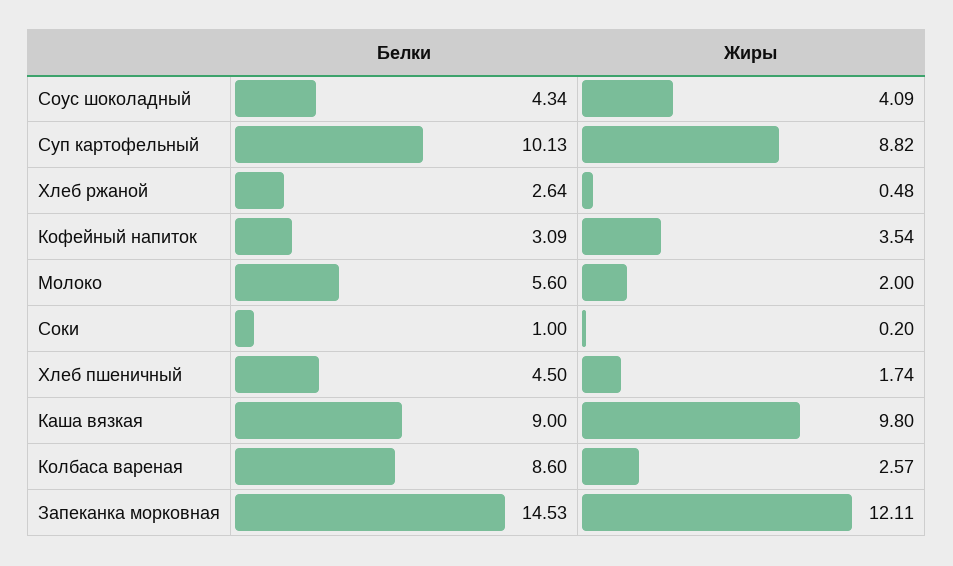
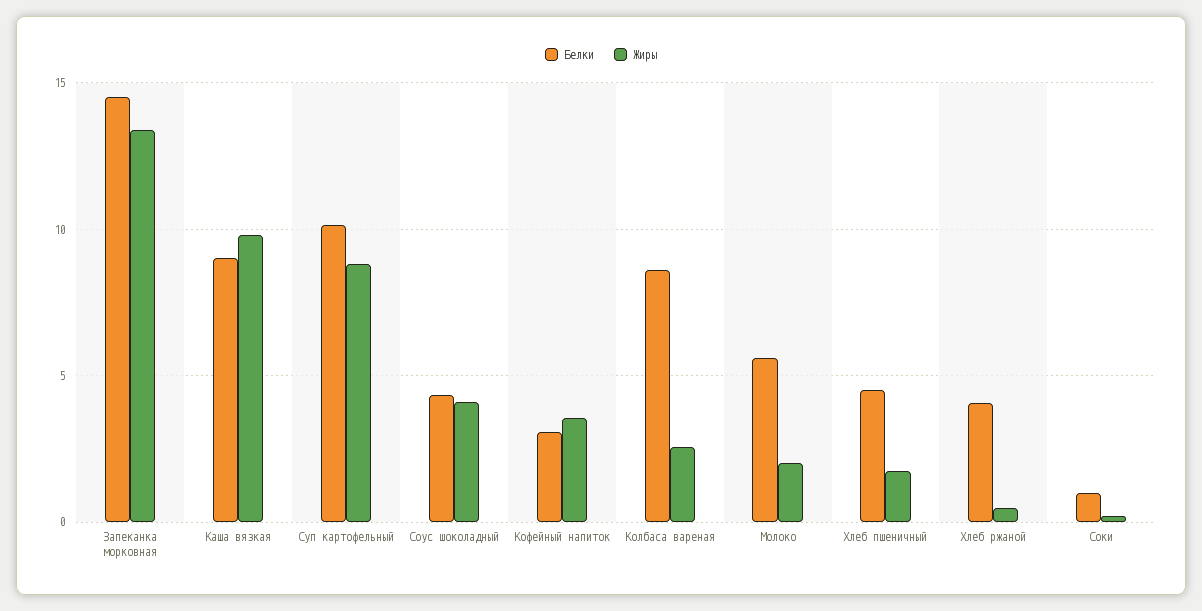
  {
    "Белки": {
      "Соус шоколадный": 4.34,
      "Суп картофельный": 10.13,
-     "Хлеб ржаной": 2.64,
+     "Хлеб ржаной": 4,
      "Кофейный напиток": 3.09,
      "Молоко": 5.6,
      "Соки": 1,
      "Хлеб пшеничный": 4.5,
      "Каша вязкая": 9,
      "Колбаса вареная": 8.6,
      "Запеканка морковная": 14.53
    },
    "Жиры": {
      "Соус шоколадный": 4.09,
      "Суп картофельный": 8.82,
      "Хлеб ржаной": 0.48,
      "Кофейный напиток": 3.54,
      "Молоко": 2,
      "Соки": 0.2,
      "Хлеб пшеничный": 1.74,
      "Каша вязкая": 9.8,
      "Колбаса вареная": 2.57,
-     "Запеканка морковная": 12.11
+     "Запеканка морковная": 13.5
    }
  }

